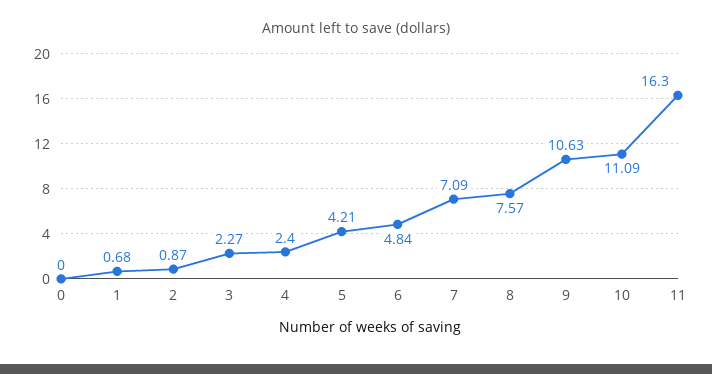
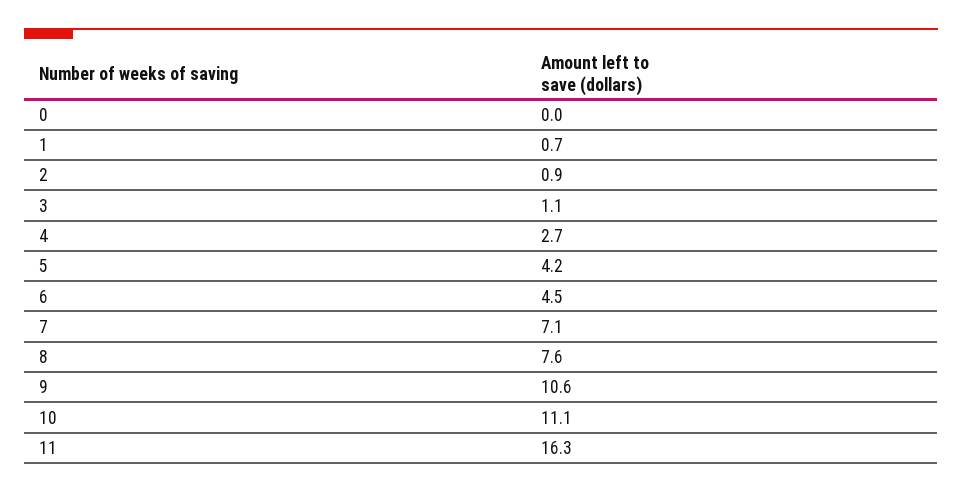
  {
    "0": 0,
    "1": 0.68,
    "2": 0.87,
-   "3": 2.27,
+   "3": 1.1,
-   "4": 2.4,
+   "4": 2.7,
    "5": 4.21,
-   "6": 4.84,
+   "6": 4.5,
    "7": 7.09,
    "8": 7.57,
    "9": 10.63,
    "10": 11.09,
    "11": 16.3
  }

